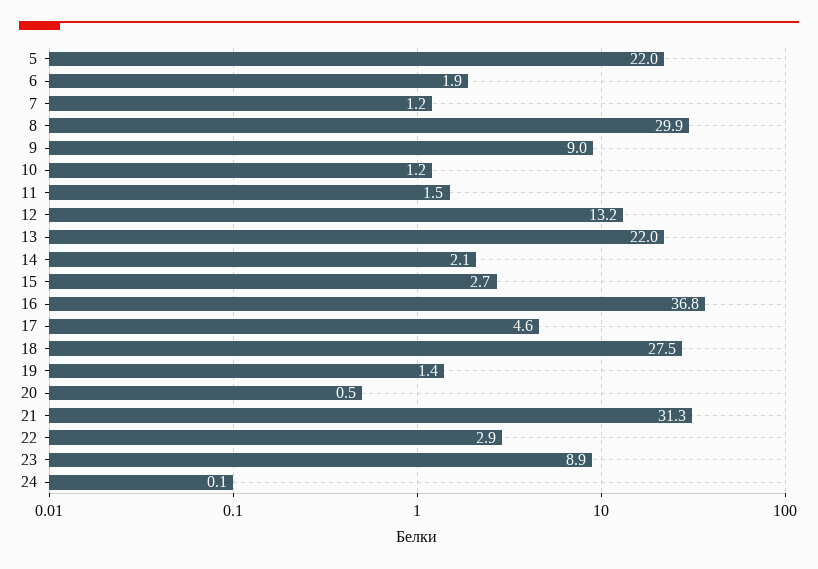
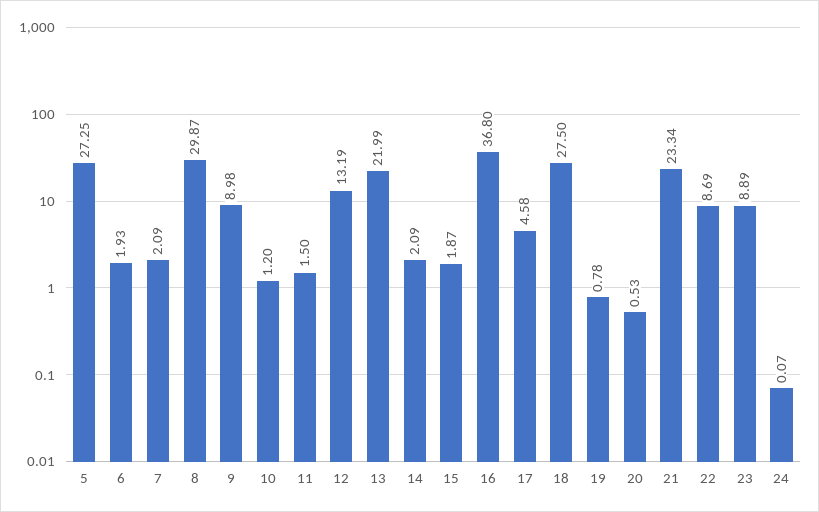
  {
-   "5": 22,
+   "5": 27.25,
    "6": 1.93,
-   "7": 1.2,
+   "7": 2.09,
    "8": 29.87,
    "9": 8.98,
    "10": 1.2,
    "11": 1.5,
    "12": 13.19,
    "13": 21.99,
    "14": 2.09,
-   "15": 2.7,
+   "15": 1.87,
    "16": 36.8,
    "17": 4.58,
    "18": 27.5,
-   "19": 1.4,
+   "19": 0.78,
    "20": 0.53,
-   "21": 31.3,
+   "21": 23.34,
-   "22": 2.9,
+   "22": 8.69,
    "23": 8.89,
    "24": 0.07
  }

